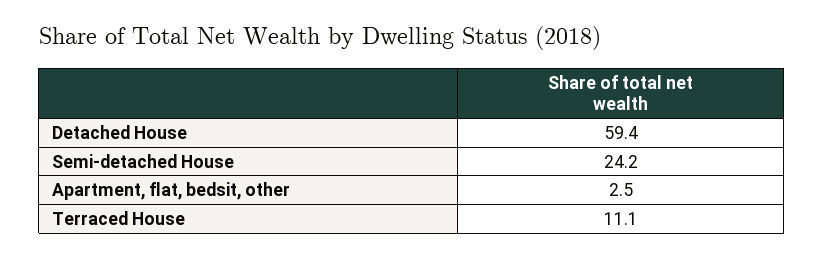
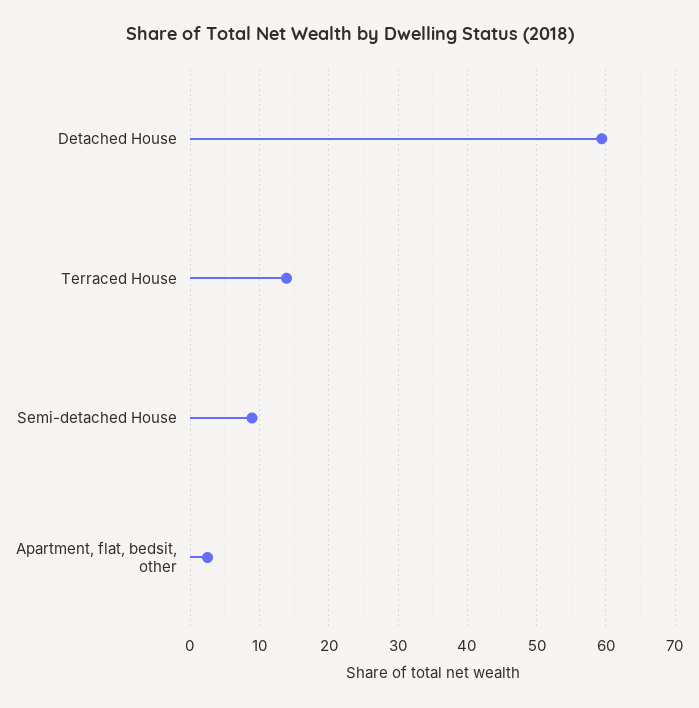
  {
    "Detached House": 59.4,
-   "Semi-detached House": 24.2,
+   "Semi-detached House": 9,
    "Apartment, flat, bedsit, other": 2.5,
-   "Terraced House": 11.1
+   "Terraced House": 14
  }

